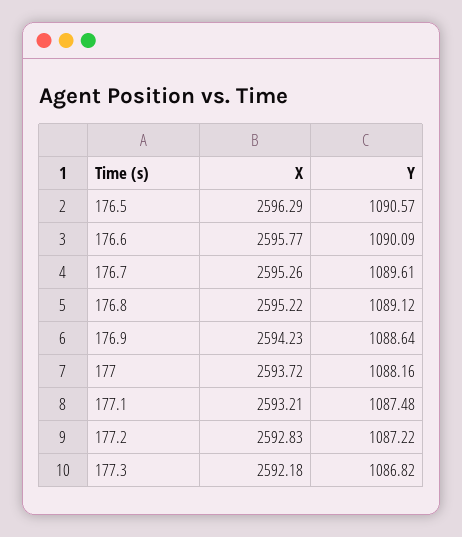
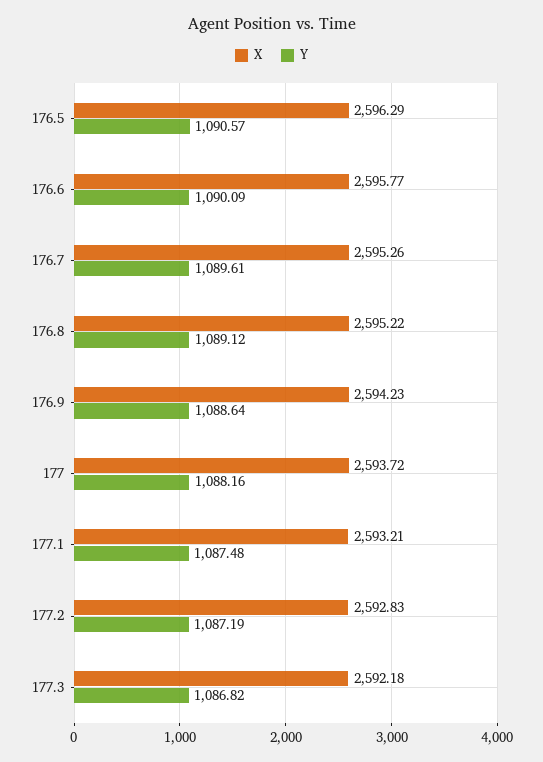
  {
    "X": {
      "176.5": 2596.29,
      "176.6": 2595.77,
      "176.7": 2595.26,
      "176.8": 2595.22,
      "176.9": 2594.23,
      "177": 2593.72,
      "177.1": 2593.21,
      "177.2": 2592.83,
      "177.3": 2592.18
    },
    "Y": {
      "176.5": 1090.57,
      "176.6": 1090.09,
      "176.7": 1089.61,
      "176.8": 1089.12,
      "176.9": 1088.64,
      "177": 1088.16,
      "177.1": 1087.48,
-     "177.2": 1087.22,
+     "177.2": 1087.19,
      "177.3": 1086.82
    }
  }

